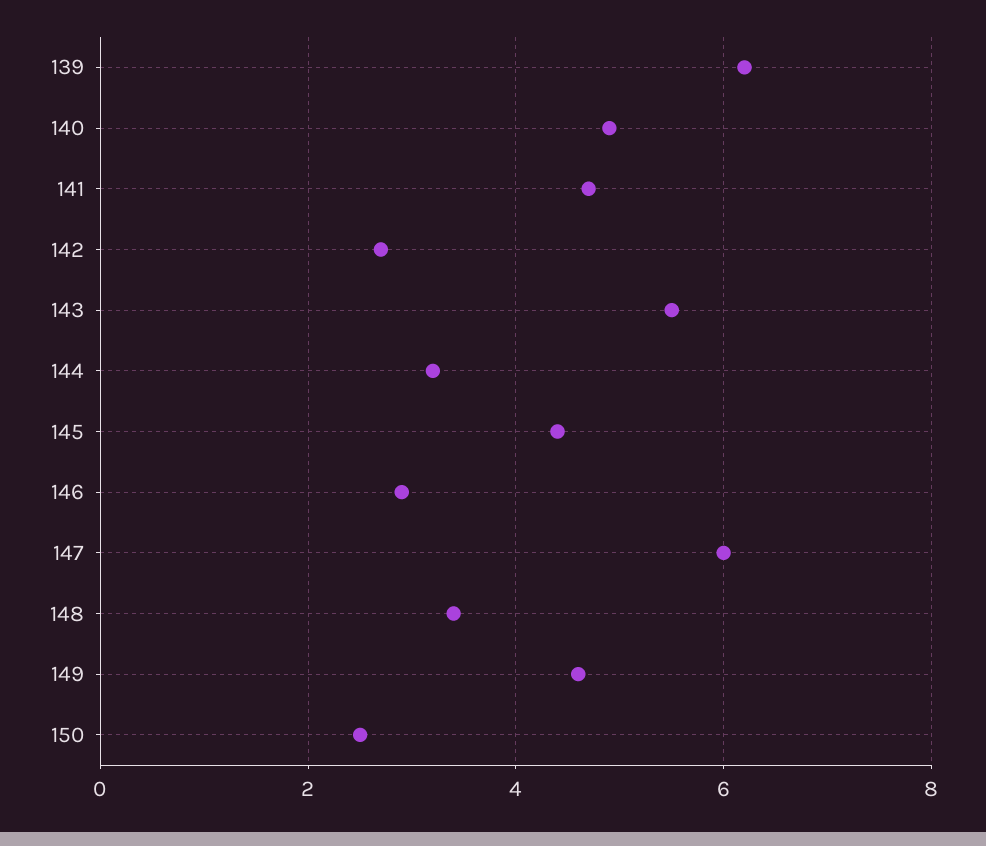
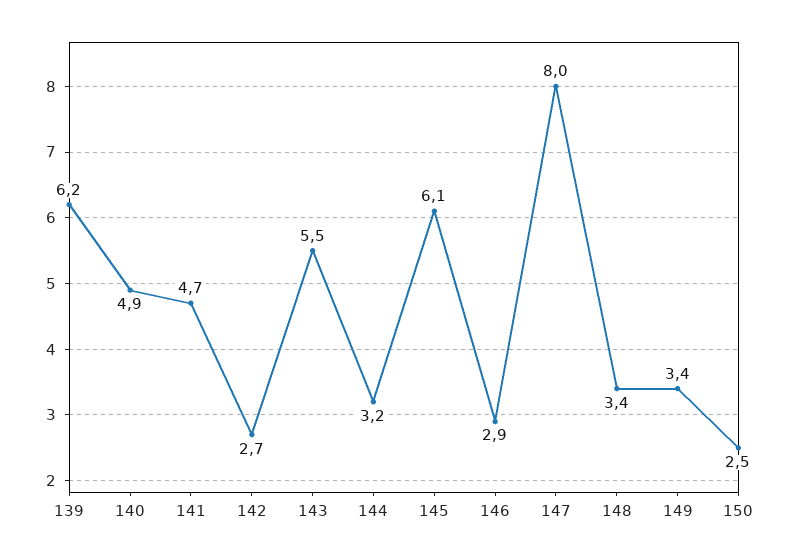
  {
    "139": 6.2,
    "140": 4.9,
    "141": 4.7,
    "142": 2.7,
    "143": 5.5,
    "144": 3.2,
-   "145": 4.5,
+   "145": 6.1,
    "146": 2.9,
-   "147": 6,
+   "147": 8,
    "148": 3.4,
-   "149": 4.5,
+   "149": 3.4,
    "150": 2.5
  }

